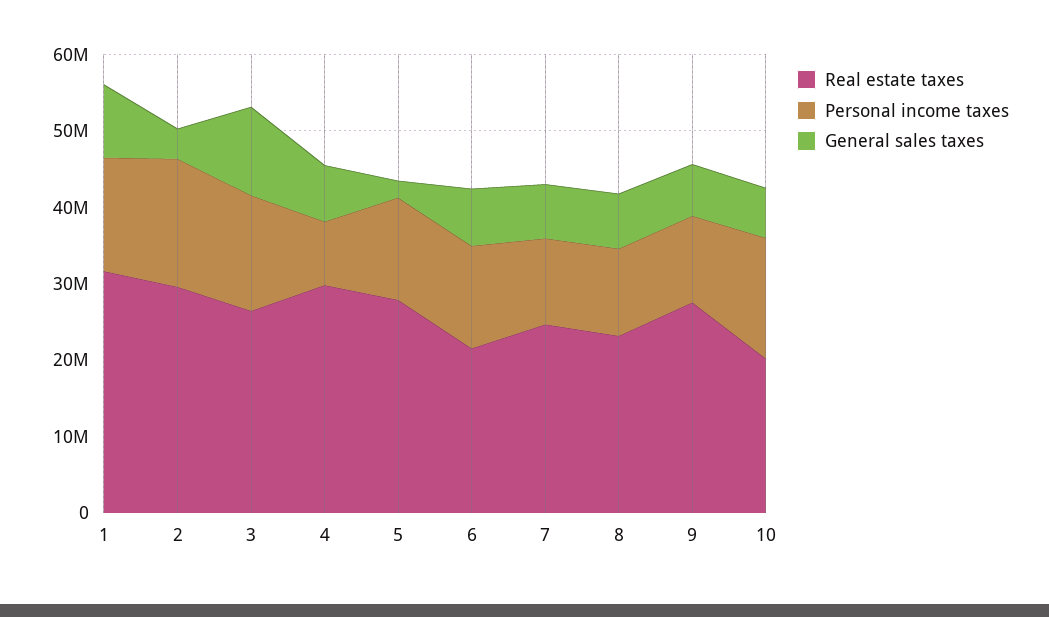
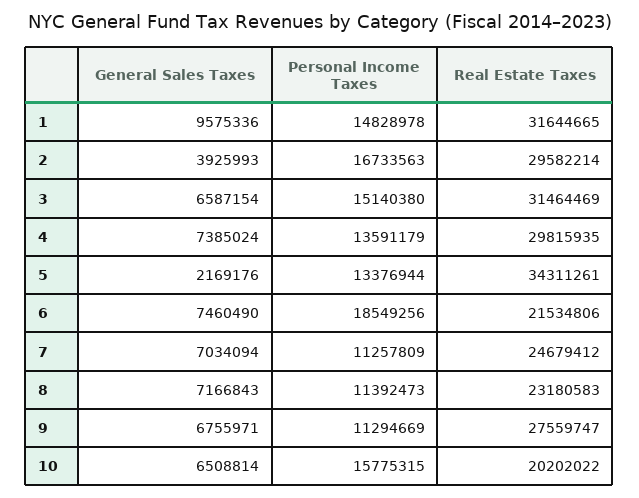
  {
    "Real estate taxes": {
      "1": 31644665,
      "2": 29582214,
-     "3": 26000000,
+     "3": 31464469,
      "4": 29815935,
-     "5": 28000000,
+     "5": 34311261,
      "6": 21534806,
      "7": 24679412,
      "8": 23180583,
      "9": 27559747,
      "10": 20202022
    },
    "Personal income taxes": {
      "1": 14828978,
      "2": 16733563,
      "3": 15140380,
-     "4": 8000000,
+     "4": 13591179,
      "5": 13376944,
-     "6": 14000000,
+     "6": 18549256,
      "7": 11257809,
      "8": 11392473,
      "9": 11294669,
      "10": 15775315
    },
    "General sales taxes": {
      "1": 9575336,
      "2": 3925993,
-     "3": 12000000,
+     "3": 6587154,
      "4": 7385024,
      "5": 2169176,
      "6": 7460490,
      "7": 7034094,
      "8": 7166843,
      "9": 6755971,
      "10": 6508814
    }
  }

